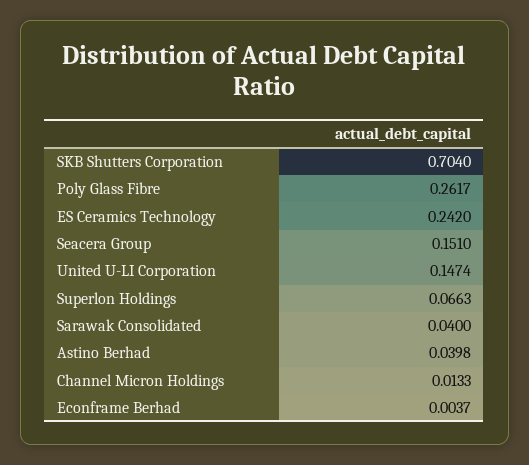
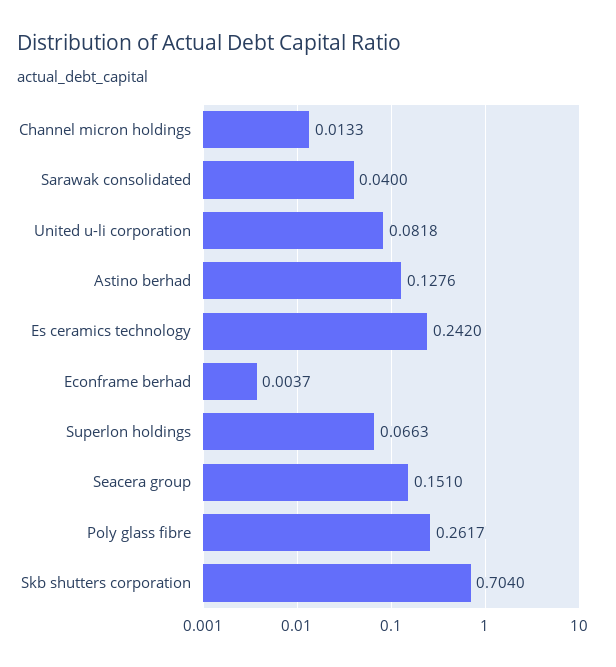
  {
    "SKB Shutters Corporation": 0.704,
    "Poly Glass Fibre": 0.2617,
    "ES Ceramics Technology": 0.242,
    "Seacera Group": 0.151,
-   "United U-LI Corporation": 0.1474,
+   "United U-LI Corporation": 0.0818,
    "Superlon Holdings": 0.0663,
    "Sarawak Consolidated": 0.04,
-   "Astino Berhad": 0.0398,
+   "Astino Berhad": 0.1276,
    "Channel Micron Holdings": 0.0133,
    "Econframe Berhad": 0.0037
  }

